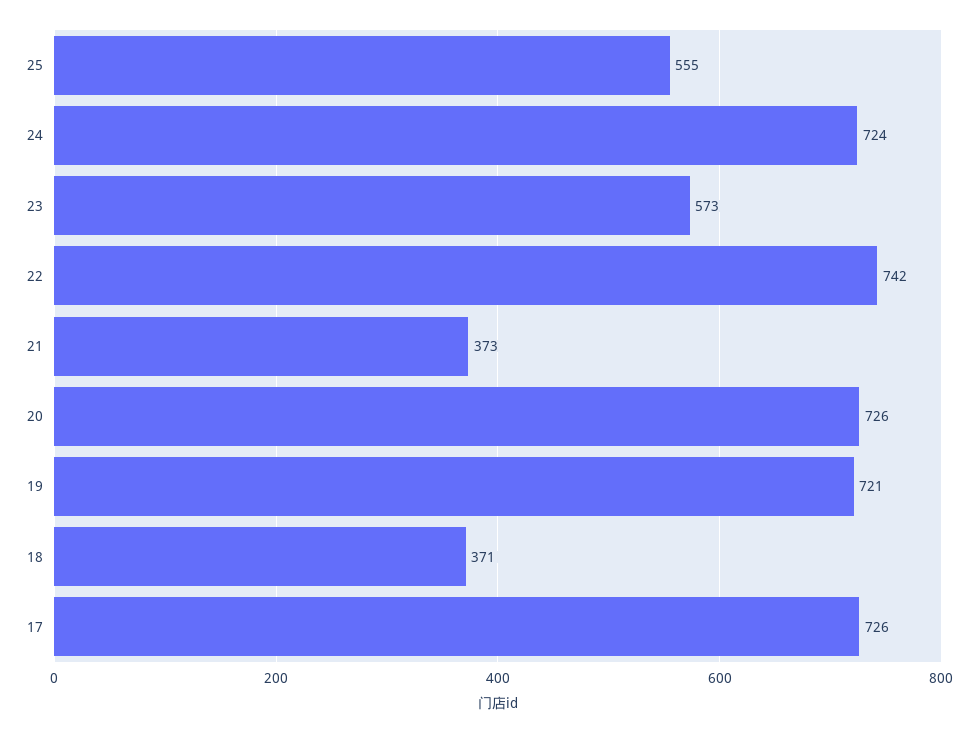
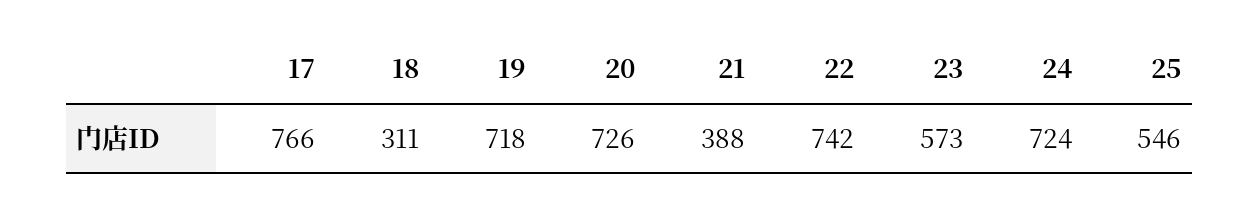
  {
-   "25": 555,
+   "25": 546,
    "24": 724,
    "23": 573,
    "22": 742,
-   "21": 373,
+   "21": 388,
    "20": 726,
-   "19": 721,
+   "19": 718,
-   "18": 371,
+   "18": 311,
-   "17": 726
+   "17": 766
  }

